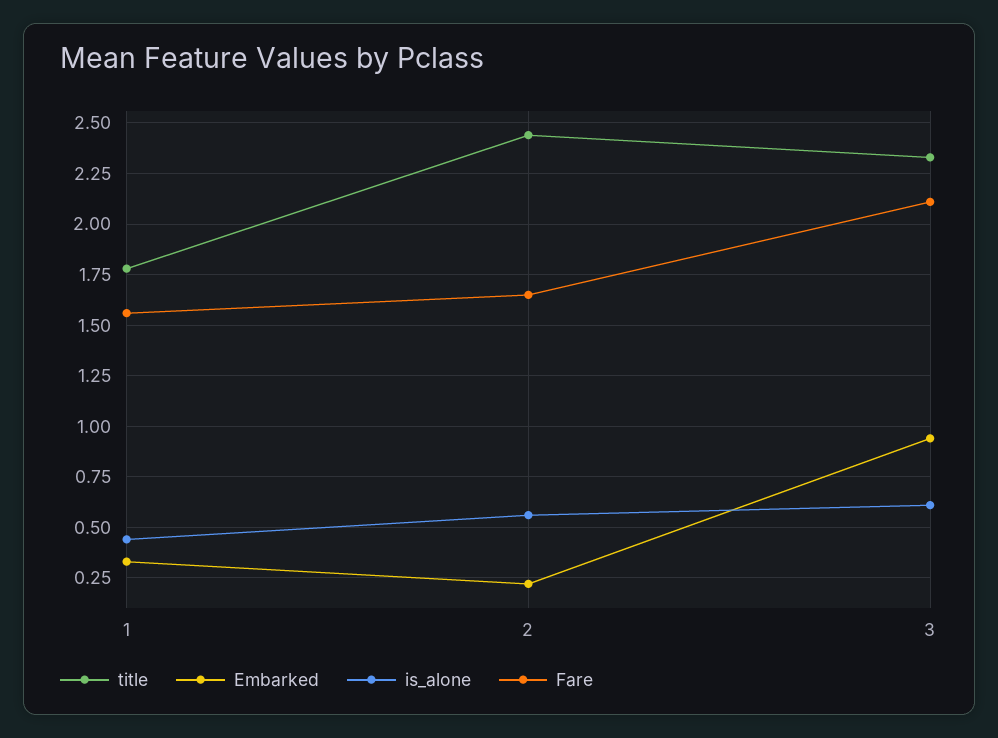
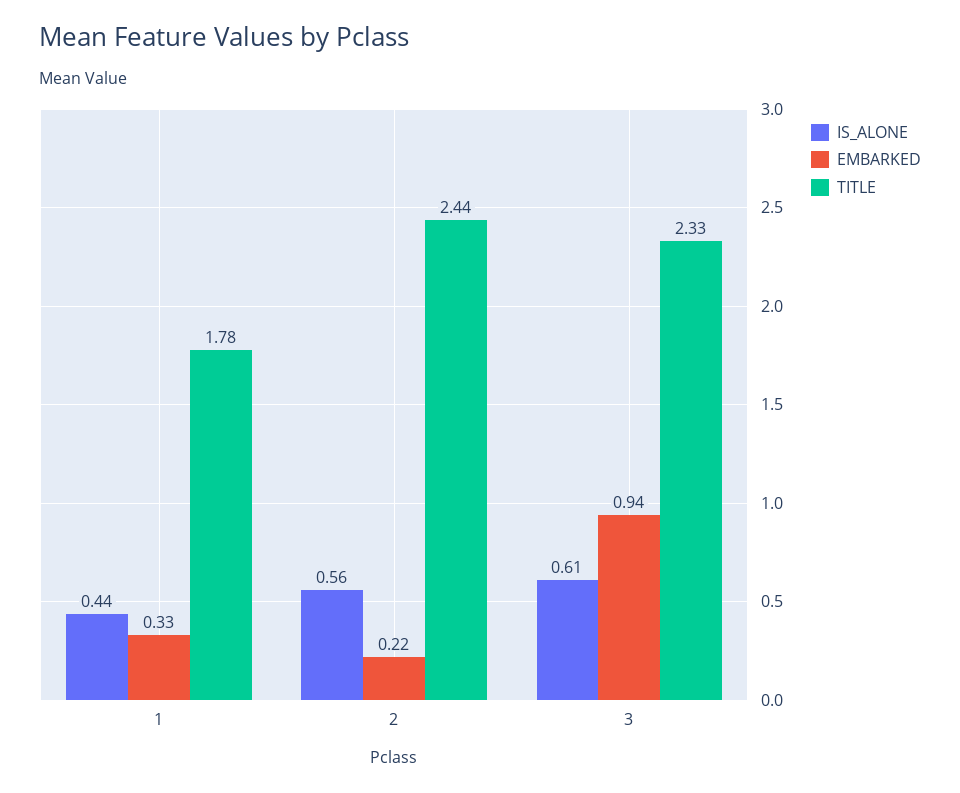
  {
    "title": {
      "1": 1.78,
      "2": 2.44,
      "3": 2.33
    },
    "Embarked": {
      "1": 0.33,
      "2": 0.22,
      "3": 0.94
    },
    "is_alone": {
      "1": 0.44,
      "2": 0.56,
      "3": 0.61
-   },
+   }
-   "Fare": {
-     "1": 1.55,
-     "2": 1.65,
-     "3": 2.1
-   }
  }

